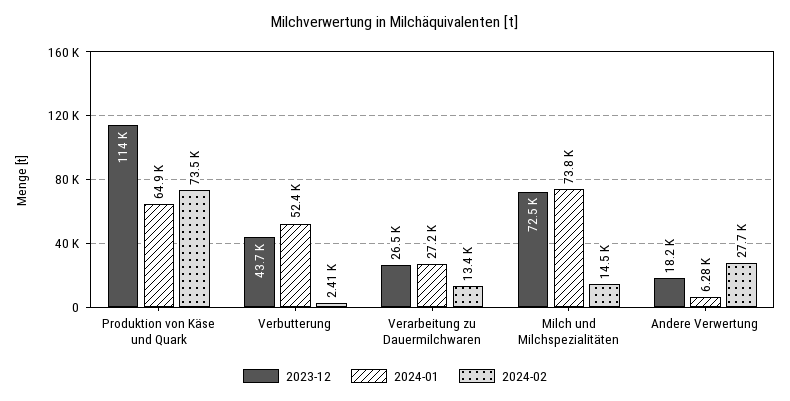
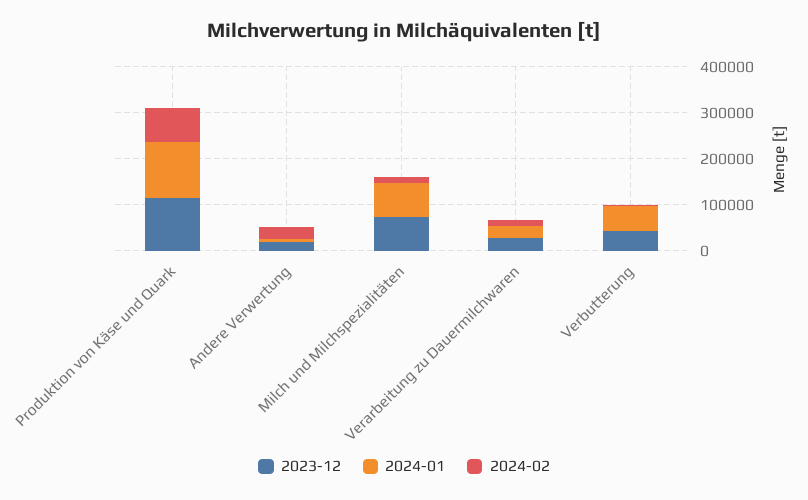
  {
    "2023-12": {
      "Produktion von Käse und Quark": 114000,
      "Verbutterung": 43700,
      "Verarbeitung zu Dauermilchwaren": 26500,
      "Milch und Milchspezialitäten": 72500,
      "Andere Verwertung": 18200
    },
    "2024-01": {
-     "Produktion von Käse und Quark": 64900,
+     "Produktion von Käse und Quark": 120000,
      "Verbutterung": 52400,
      "Verarbeitung zu Dauermilchwaren": 27200,
      "Milch und Milchspezialitäten": 73800,
      "Andere Verwertung": 6280
    },
    "2024-02": {
      "Produktion von Käse und Quark": 73500,
      "Verbutterung": 2410,
      "Verarbeitung zu Dauermilchwaren": 13400,
      "Milch und Milchspezialitäten": 14500,
      "Andere Verwertung": 27700
    }
  }

